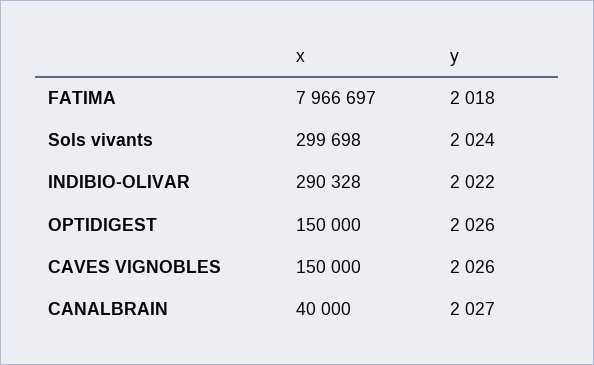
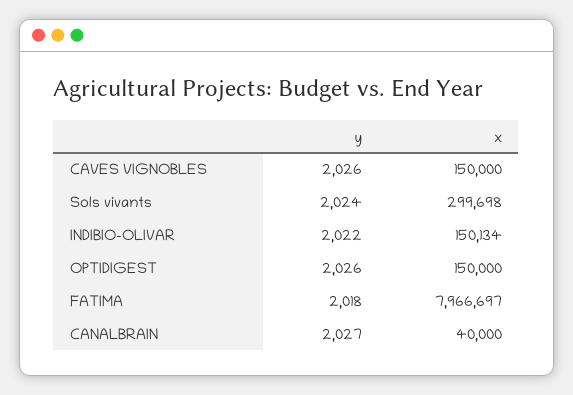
  {
    "x": {
      "FATIMA": 7966697,
      "Sols vivants": 299698,
-     "INDIBIO-OLIVAR": 290328,
+     "INDIBIO-OLIVAR": 150134,
      "OPTIDIGEST": 150000,
      "CAVES VIGNOBLES": 150000,
      "CANALBRAIN": 40000
    },
    "y": {
      "FATIMA": 2018,
      "Sols vivants": 2024,
      "INDIBIO-OLIVAR": 2022,
      "OPTIDIGEST": 2026,
      "CAVES VIGNOBLES": 2026,
      "CANALBRAIN": 2027
    }
  }

